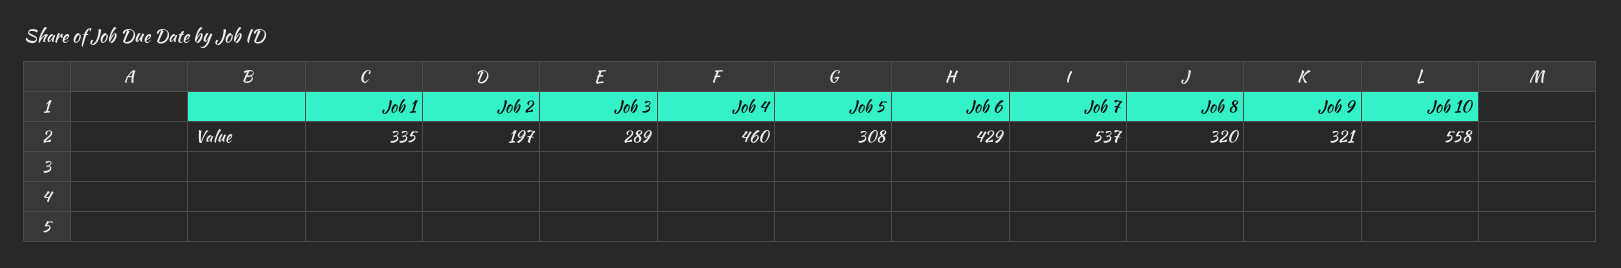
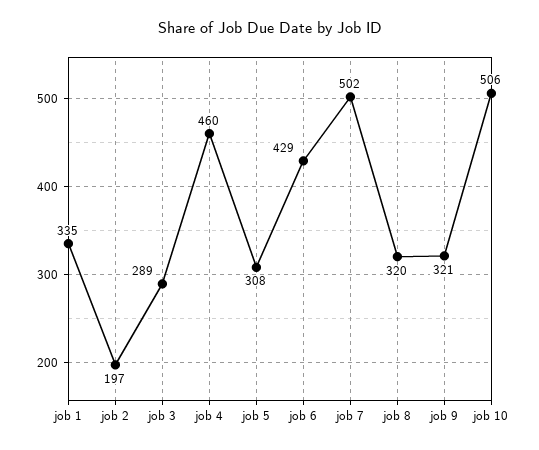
  {
    "Job 1": 335,
    "Job 2": 197,
    "Job 3": 289,
    "Job 4": 460,
    "Job 5": 308,
    "Job 6": 429,
-   "Job 7": 537,
+   "Job 7": 502,
    "Job 8": 320,
    "Job 9": 321,
-   "Job 10": 558
+   "Job 10": 506
  }

